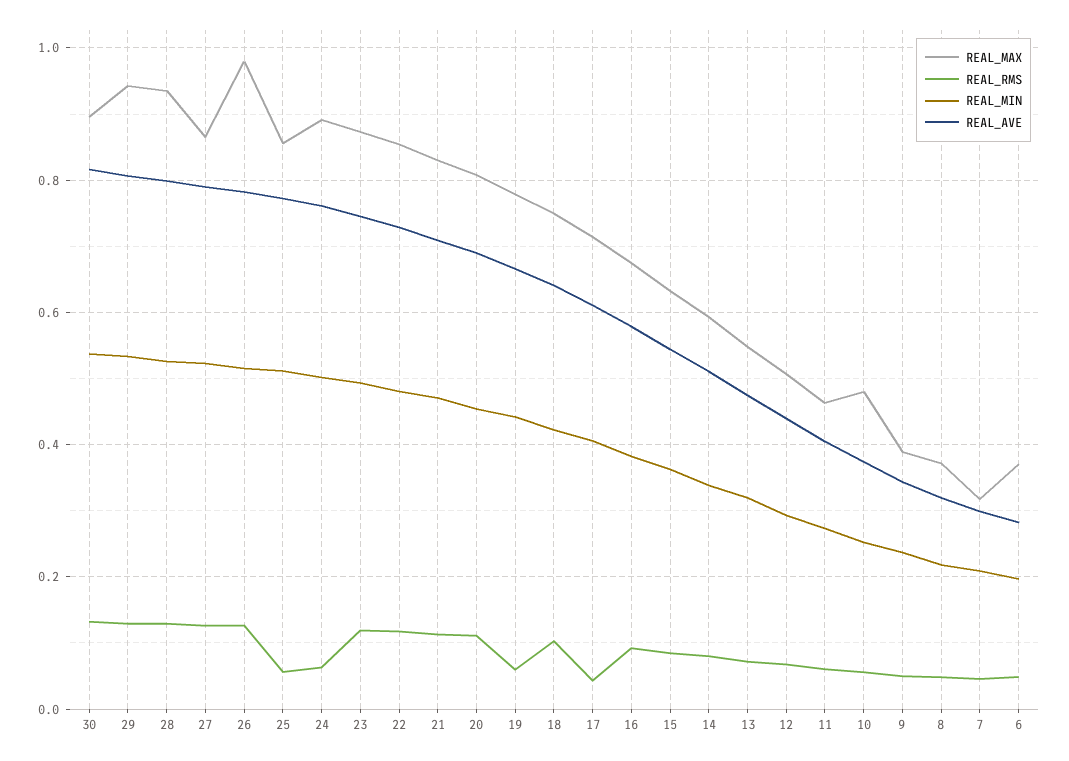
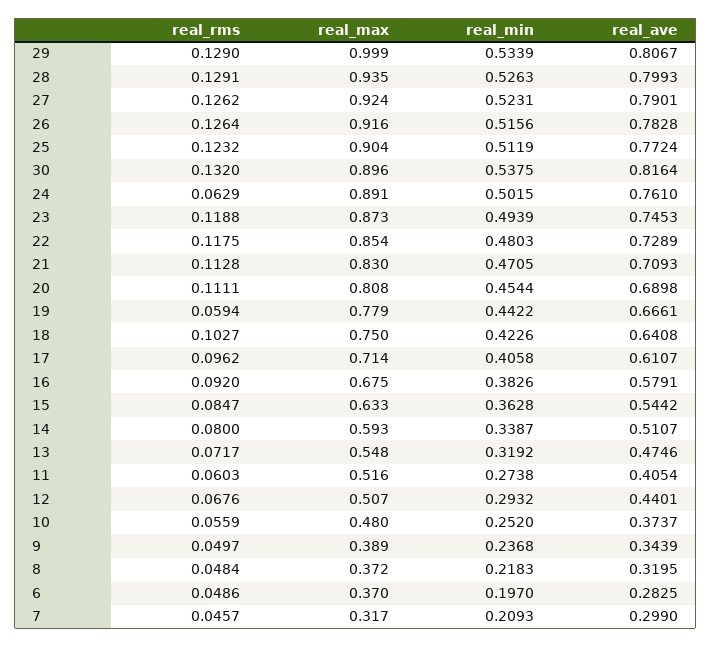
  {
    "REAL_MAX": {
      "30": 0.896,
-     "29": 0.94,
+     "29": 0.999,
      "28": 0.935,
-     "27": 0.86,
+     "27": 0.924,
-     "26": 0.98,
+     "26": 0.916,
-     "25": 0.86,
+     "25": 0.904,
      "24": 0.891,
      "23": 0.873,
      "22": 0.854,
      "21": 0.83,
      "20": 0.808,
      "19": 0.779,
      "18": 0.75,
      "17": 0.714,
      "16": 0.675,
      "15": 0.633,
      "14": 0.593,
      "13": 0.548,
      "12": 0.507,
-     "11": 0.46,
+     "11": 0.516,
      "10": 0.48,
      "9": 0.389,
      "8": 0.372,
      "7": 0.317,
      "6": 0.37
    },
    "REAL_RMS": {
      "30": 0.132,
      "29": 0.129,
      "28": 0.1291,
      "27": 0.1262,
      "26": 0.1264,
-     "25": 0.06,
+     "25": 0.1232,
      "24": 0.0629,
      "23": 0.1188,
      "22": 0.1175,
      "21": 0.1128,
      "20": 0.1111,
      "19": 0.0594,
      "18": 0.1027,
-     "17": 0.04,
+     "17": 0.0962,
      "16": 0.092,
      "15": 0.0847,
      "14": 0.08,
      "13": 0.0717,
      "12": 0.0676,
      "11": 0.0603,
      "10": 0.0559,
      "9": 0.0497,
      "8": 0.0484,
      "7": 0.0457,
      "6": 0.0486
    },
    "REAL_MIN": {
      "30": 0.5375,
      "29": 0.5339,
      "28": 0.5263,
      "27": 0.5231,
      "26": 0.5156,
      "25": 0.5119,
      "24": 0.5015,
      "23": 0.4939,
      "22": 0.4803,
      "21": 0.4705,
      "20": 0.4544,
      "19": 0.4422,
      "18": 0.4226,
      "17": 0.4058,
      "16": 0.3826,
      "15": 0.3628,
      "14": 0.3387,
      "13": 0.3192,
      "12": 0.2932,
      "11": 0.2738,
      "10": 0.252,
      "9": 0.2368,
      "8": 0.2183,
      "7": 0.2093,
      "6": 0.197
    },
    "REAL_AVE": {
      "30": 0.8164,
      "29": 0.8067,
      "28": 0.7993,
      "27": 0.7901,
      "26": 0.7828,
      "25": 0.7724,
      "24": 0.761,
      "23": 0.7453,
      "22": 0.7289,
      "21": 0.7093,
      "20": 0.6898,
      "19": 0.6661,
      "18": 0.6408,
      "17": 0.6107,
      "16": 0.5791,
      "15": 0.5442,
      "14": 0.5107,
      "13": 0.4746,
      "12": 0.4401,
      "11": 0.4054,
      "10": 0.3737,
      "9": 0.3439,
      "8": 0.3195,
      "7": 0.299,
      "6": 0.2825
    }
  }

